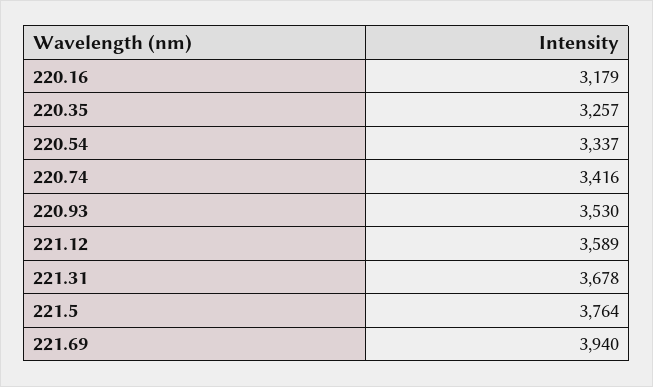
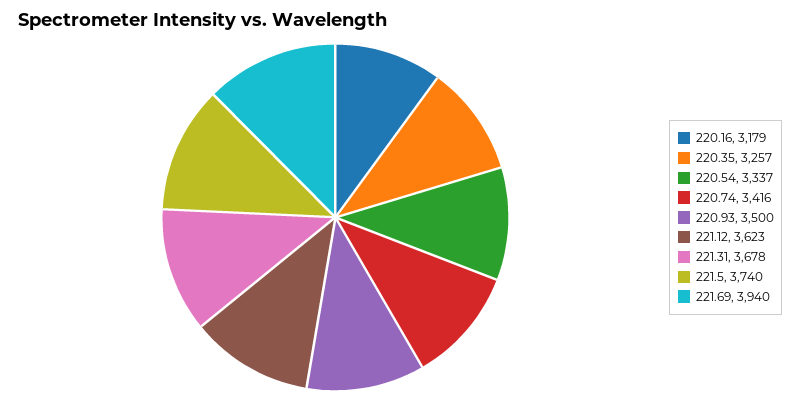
  {
    "220.16": 3179,
    "220.35": 3257,
    "220.54": 3337,
    "220.74": 3416,
-   "220.93": 3530,
+   "220.93": 3500,
-   "221.12": 3589,
+   "221.12": 3623,
    "221.31": 3678,
-   "221.5": 3764,
+   "221.5": 3740,
    "221.69": 3940
  }

